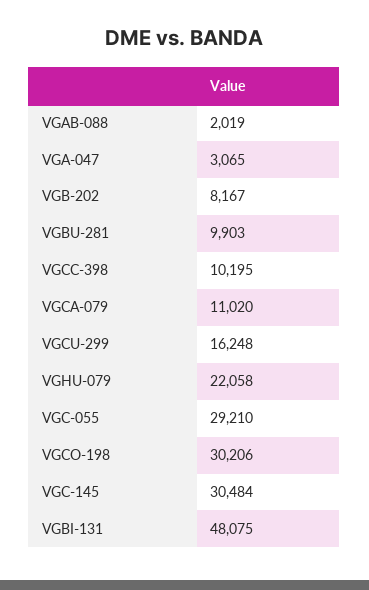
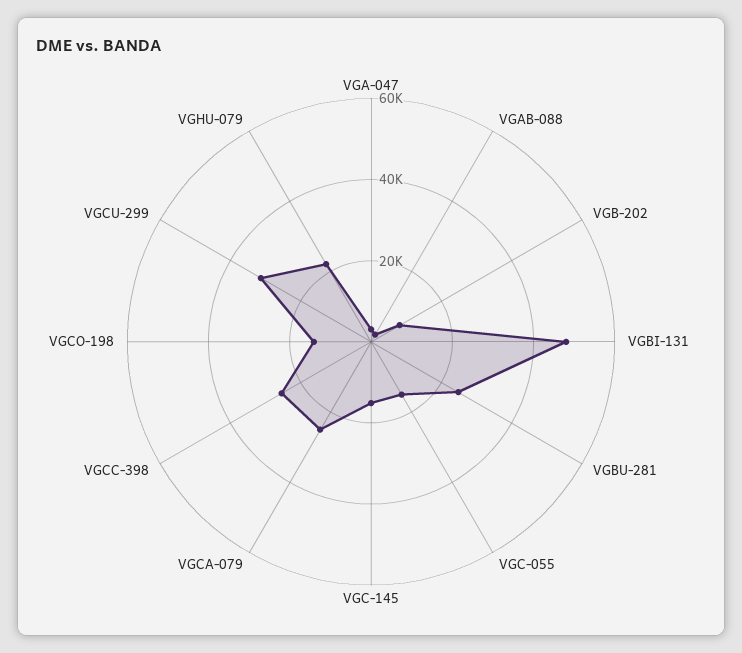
  {
    "VGAB-088": 2019,
    "VGA-047": 3065,
    "VGB-202": 8167,
-   "VGBU-281": 9903,
+   "VGBU-281": 25000,
-   "VGCC-398": 10195,
+   "VGCC-398": 25000,
-   "VGCA-079": 11020,
+   "VGCA-079": 25000,
-   "VGCU-299": 16248,
+   "VGCU-299": 30000,
    "VGHU-079": 22058,
-   "VGC-055": 29210,
+   "VGC-055": 15000,
-   "VGCO-198": 30206,
+   "VGCO-198": 15000,
-   "VGC-145": 30484,
+   "VGC-145": 15000,
    "VGBI-131": 48075
  }

